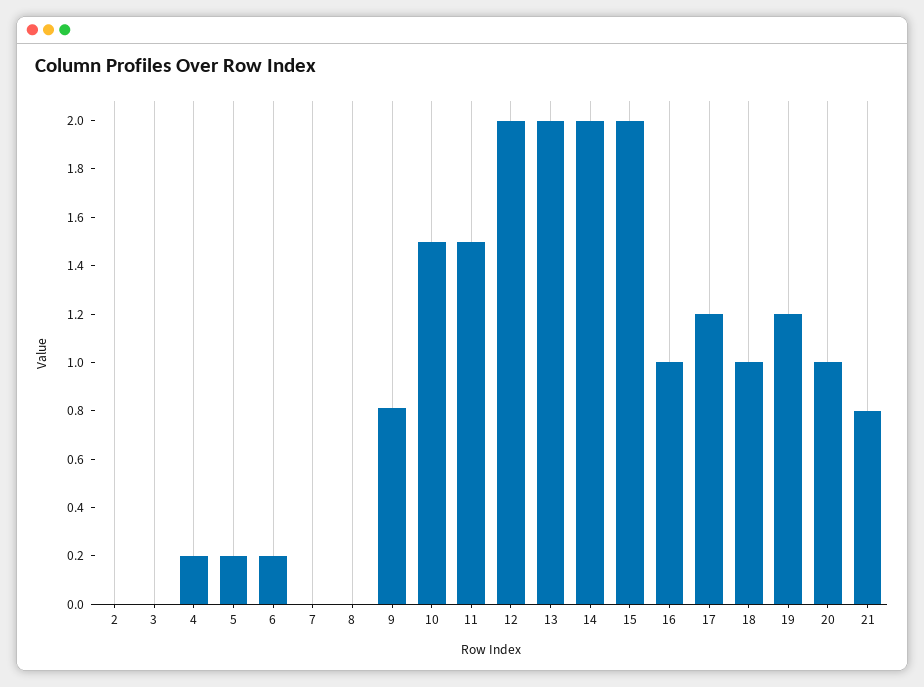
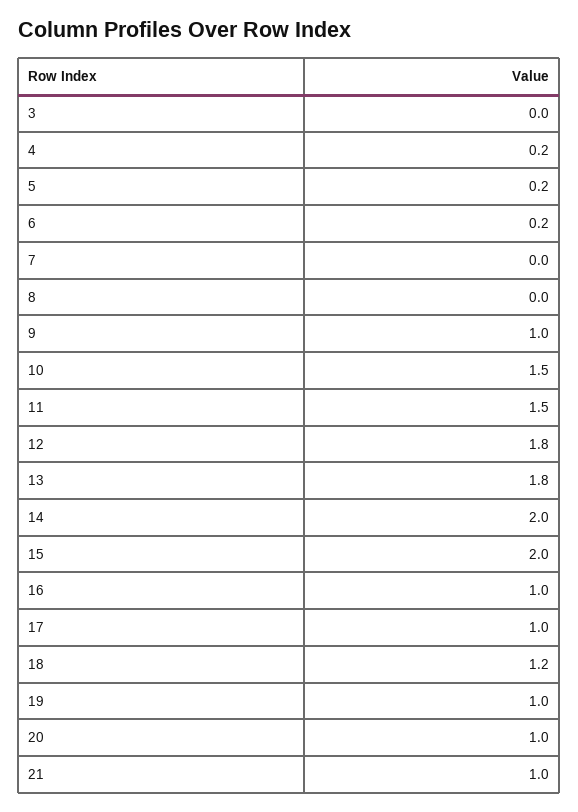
  {
-   "2": 0,
    "3": 0,
    "4": 0.2,
    "5": 0.2,
    "6": 0.2,
    "7": 0,
    "8": 0,
-   "9": 0.8,
+   "9": 1,
    "10": 1.5,
    "11": 1.5,
-   "12": 2,
+   "12": 1.8,
-   "13": 2,
+   "13": 1.8,
    "14": 2,
    "15": 2,
    "16": 1,
-   "17": 1.2,
+   "17": 1,
-   "18": 1,
+   "18": 1.2,
-   "19": 1.2,
+   "19": 1,
    "20": 1,
-   "21": 0.8
+   "21": 1
  }

